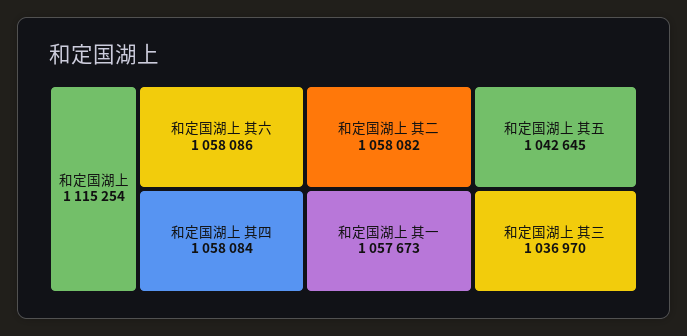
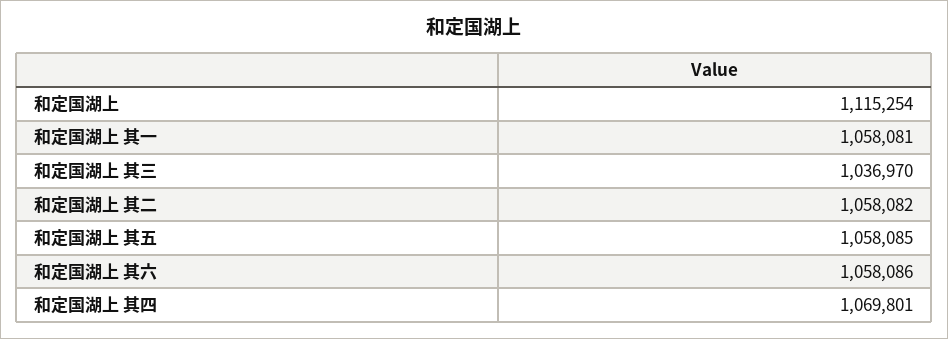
  {
    "和定国湖上": 1115254,
    "和定国湖上 其六": 1058086,
-   "和定国湖上 其四": 1058084,
+   "和定国湖上 其四": 1069801,
    "和定国湖上 其二": 1058082,
-   "和定国湖上 其一": 1057673,
+   "和定国湖上 其一": 1058081,
-   "和定国湖上 其五": 1042645,
+   "和定国湖上 其五": 1058085,
    "和定国湖上 其三": 1036970
  }

